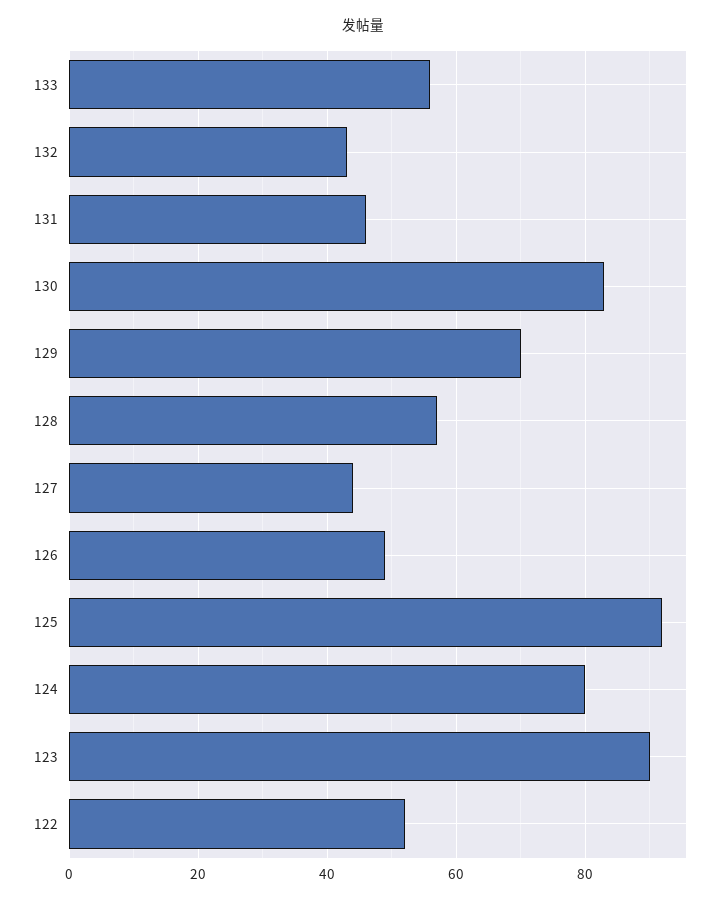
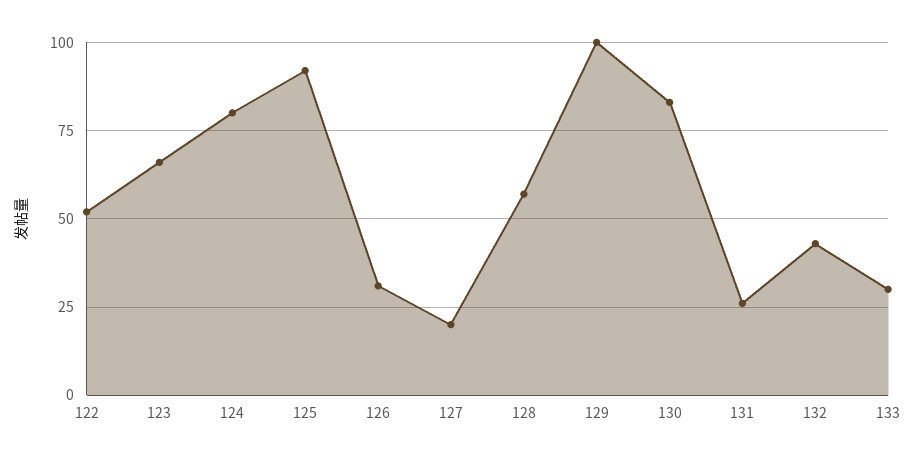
  {
-   "133": 55,
+   "133": 30,
    "132": 45,
-   "131": 45,
+   "131": 25,
    "130": 85,
-   "129": 70,
+   "129": 100,
    "128": 55,
-   "127": 45,
+   "127": 20,
-   "126": 50,
+   "126": 30,
    "125": 90,
    "124": 80,
-   "123": 90,
+   "123": 65,
    "122": 50
  }

